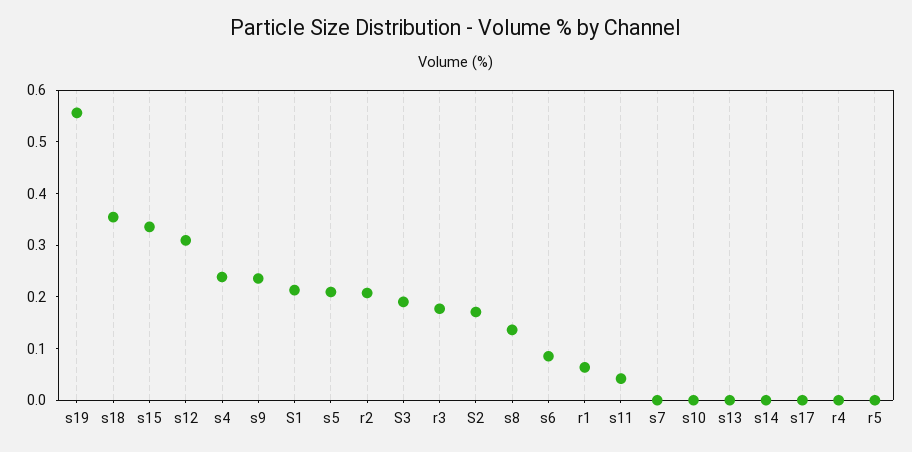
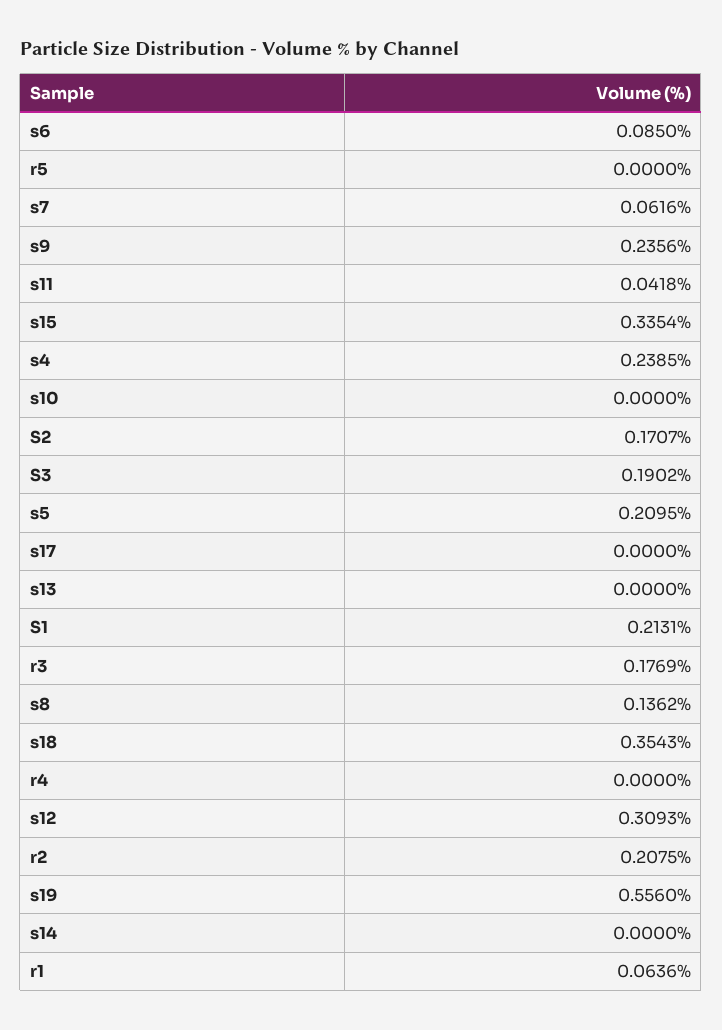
  {
    "s19": 0.556,
    "s18": 0.3543,
    "s15": 0.3354,
    "s12": 0.3093,
    "s4": 0.2385,
    "s9": 0.2356,
    "S1": 0.2131,
    "s5": 0.2095,
    "r2": 0.2075,
    "S3": 0.1902,
    "r3": 0.1769,
    "S2": 0.1707,
    "s8": 0.1362,
    "s6": 0.085,
    "r1": 0.0636,
    "s11": 0.0418,
-   "s7": 0,
+   "s7": 0.0616,
    "s10": 0,
    "s13": 0,
    "s14": 0,
    "s17": 0,
    "r4": 0,
    "r5": 0
  }

